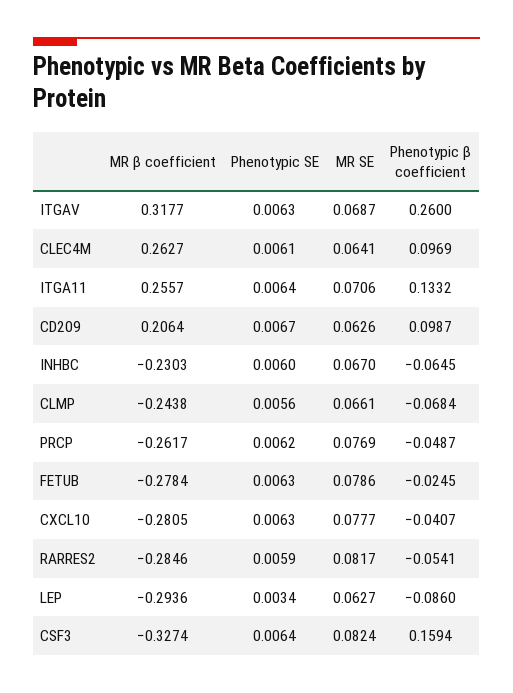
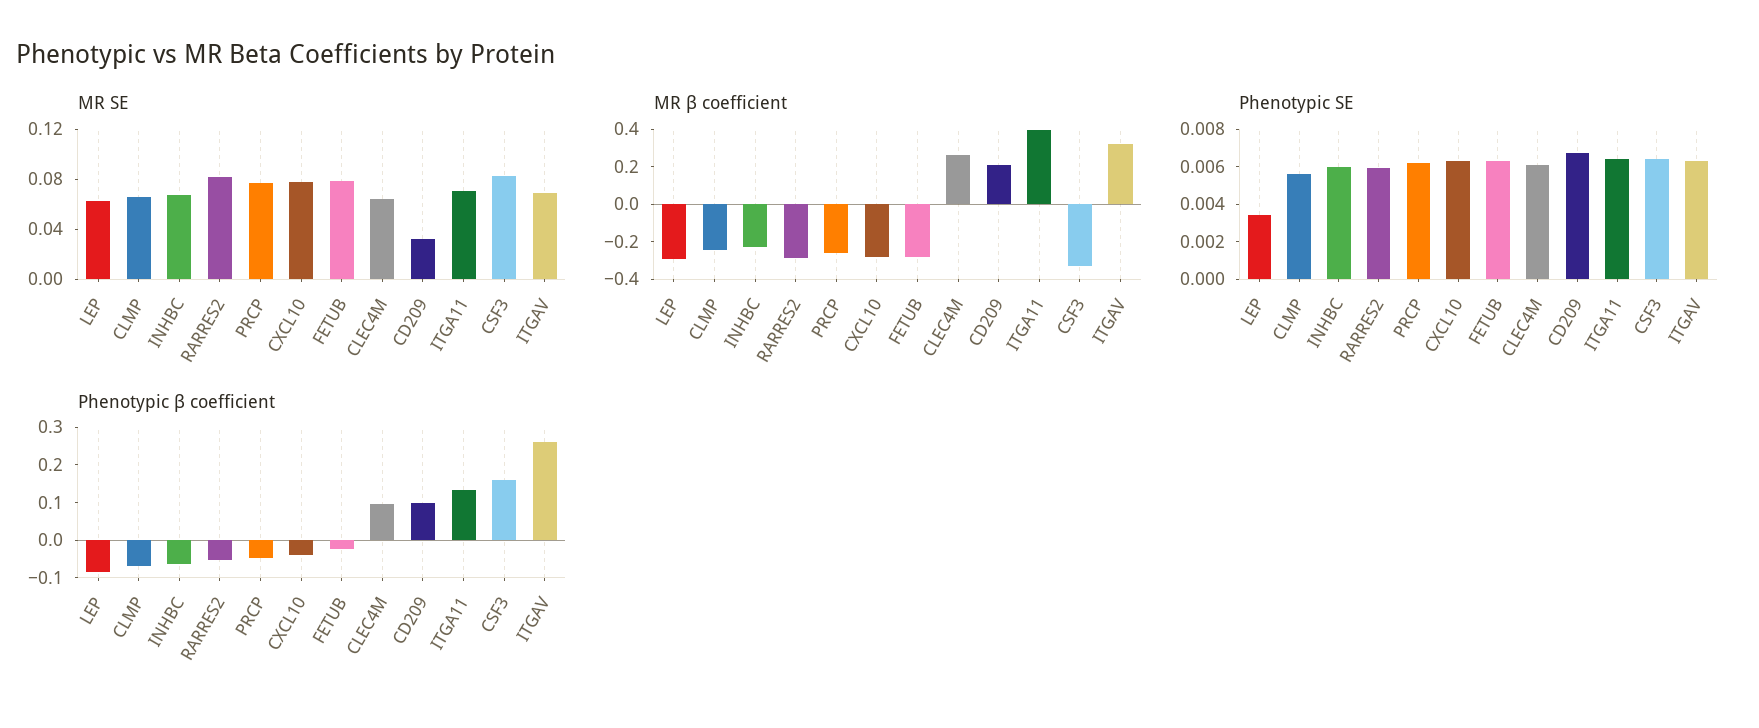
  {
    "MR β coefficient": {
      "ITGAV": 0.3177,
      "CLEC4M": 0.2627,
-     "ITGA11": 0.2557,
+     "ITGA11": 0.4,
      "CD209": 0.2064,
      "INHBC": -0.2303,
      "CLMP": -0.2438,
      "PRCP": -0.2617,
      "FETUB": -0.2784,
      "CXCL10": -0.2805,
      "RARRES2": -0.2846,
      "LEP": -0.2936,
      "CSF3": -0.3274
    },
    "Phenotypic SE": {
      "ITGAV": 0.0063,
      "CLEC4M": 0.0061,
      "ITGA11": 0.0064,
      "CD209": 0.0067,
      "INHBC": 0.006,
      "CLMP": 0.0056,
      "PRCP": 0.0062,
      "FETUB": 0.0063,
      "CXCL10": 0.0063,
      "RARRES2": 0.0059,
      "LEP": 0.0034,
      "CSF3": 0.0064
    },
    "MR SE": {
      "ITGAV": 0.0687,
      "CLEC4M": 0.0641,
      "ITGA11": 0.0706,
-     "CD209": 0.0626,
+     "CD209": 0.03,
      "INHBC": 0.067,
      "CLMP": 0.0661,
      "PRCP": 0.0769,
      "FETUB": 0.0786,
      "CXCL10": 0.0777,
      "RARRES2": 0.0817,
      "LEP": 0.0627,
      "CSF3": 0.0824
    },
    "Phenotypic β coefficient": {
      "ITGAV": 0.26,
      "CLEC4M": 0.0969,
      "ITGA11": 0.1332,
      "CD209": 0.0987,
      "INHBC": -0.0645,
      "CLMP": -0.0684,
      "PRCP": -0.0487,
      "FETUB": -0.0245,
      "CXCL10": -0.0407,
      "RARRES2": -0.0541,
      "LEP": -0.086,
      "CSF3": 0.1594
    }
  }

